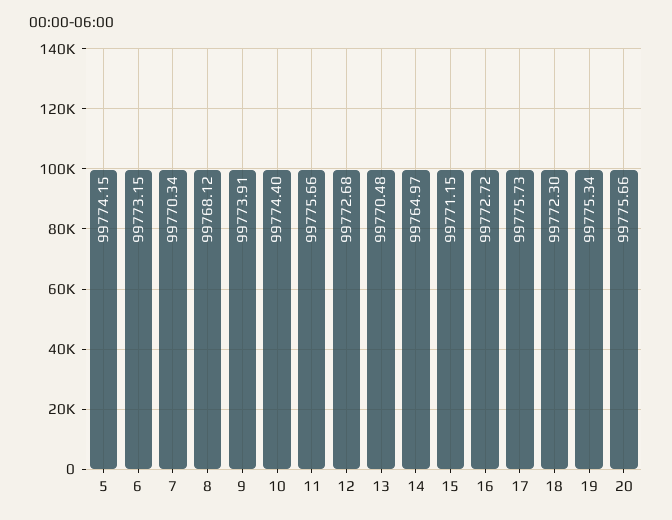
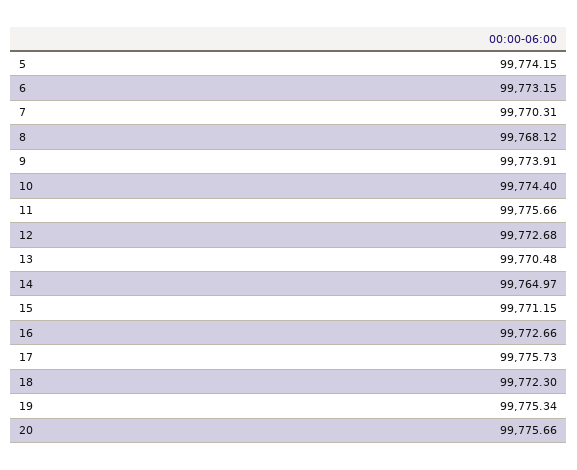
  {
    "5": 99774.15,
    "6": 99773.15,
-   "7": 99770.34,
+   "7": 99770.31,
    "8": 99768.12,
    "9": 99773.91,
    "10": 99774.4,
    "11": 99775.66,
    "12": 99772.68,
    "13": 99770.48,
    "14": 99764.97,
    "15": 99771.15,
-   "16": 99772.72,
+   "16": 99772.66,
    "17": 99775.73,
    "18": 99772.3,
    "19": 99775.34,
    "20": 99775.66
  }

